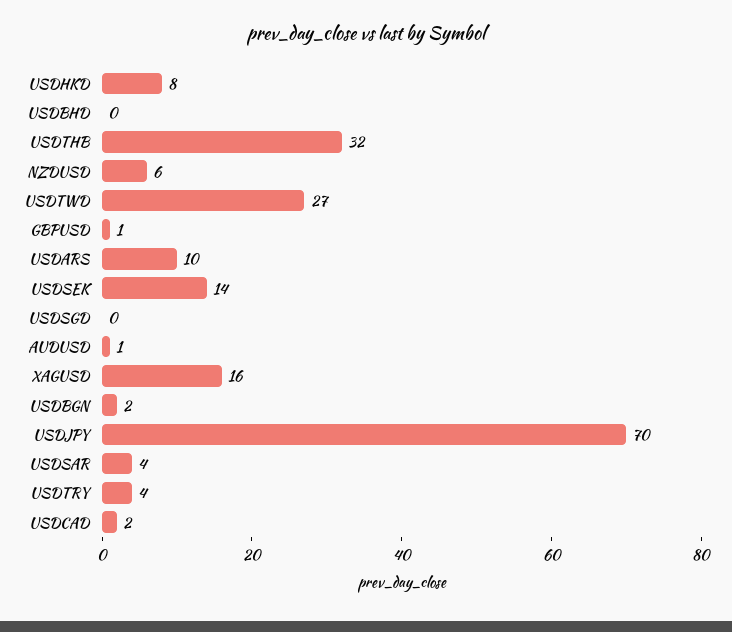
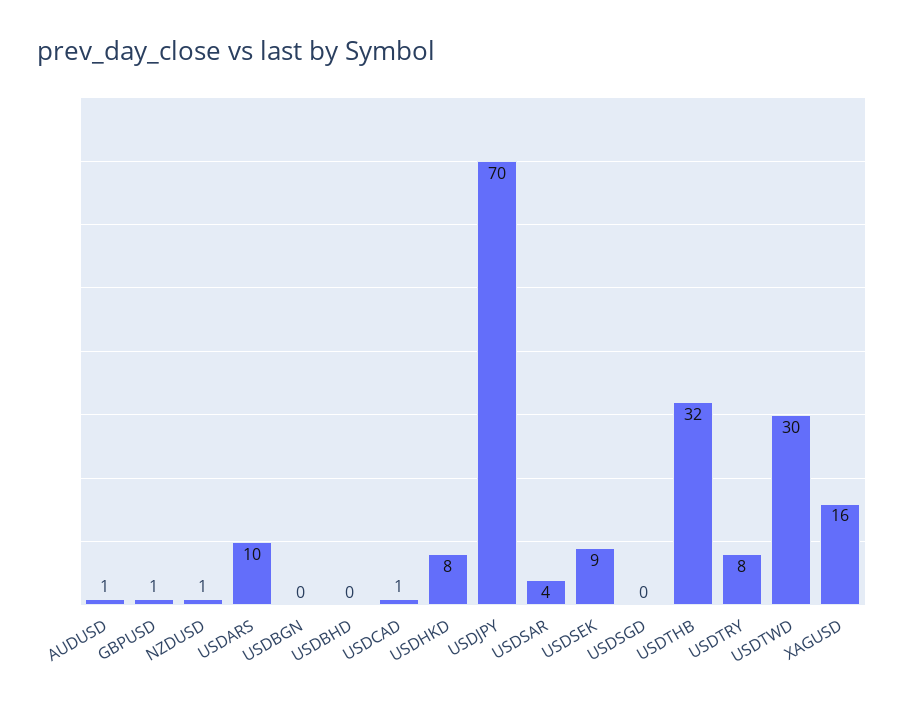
  {
    "USDHKD": 8,
    "USDBHD": 0,
    "USDTHB": 32,
-   "NZDUSD": 6,
+   "NZDUSD": 1,
-   "USDTWD": 27,
+   "USDTWD": 30,
    "GBPUSD": 1,
    "USDARS": 10,
-   "USDSEK": 14,
+   "USDSEK": 9,
    "USDSGD": 0,
    "AUDUSD": 1,
    "XAGUSD": 16,
-   "USDBGN": 2,
+   "USDBGN": 0,
    "USDJPY": 70,
    "USDSAR": 4,
-   "USDTRY": 4,
+   "USDTRY": 8,
-   "USDCAD": 2
+   "USDCAD": 1
  }

